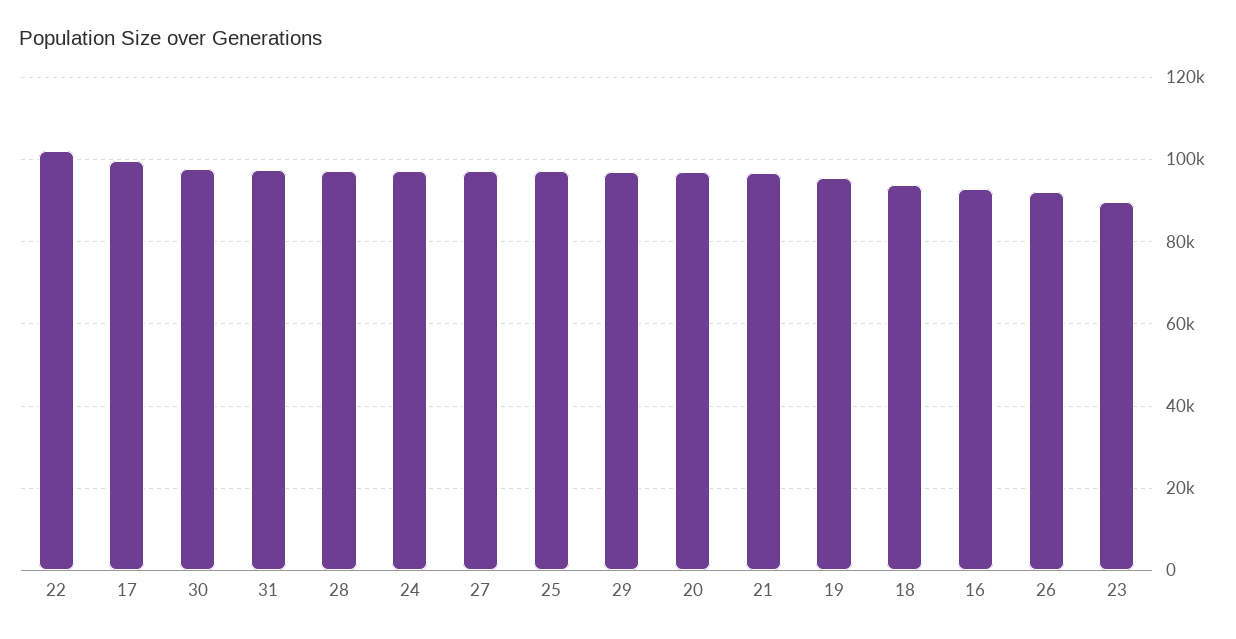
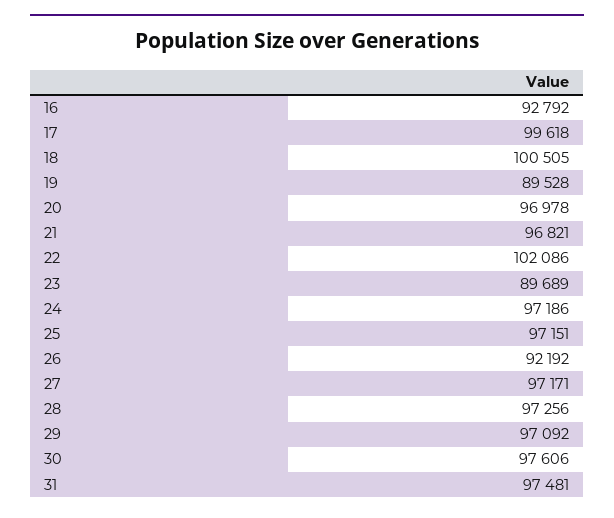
  {
    "22": 102086,
    "17": 99618,
    "30": 97606,
    "31": 97481,
    "28": 97256,
    "24": 97186,
    "27": 97171,
    "25": 97151,
    "29": 97092,
    "20": 96978,
    "21": 96821,
-   "19": 96000,
+   "19": 89528,
-   "18": 94000,
+   "18": 100505,
    "16": 92792,
    "26": 92192,
    "23": 89689
  }

